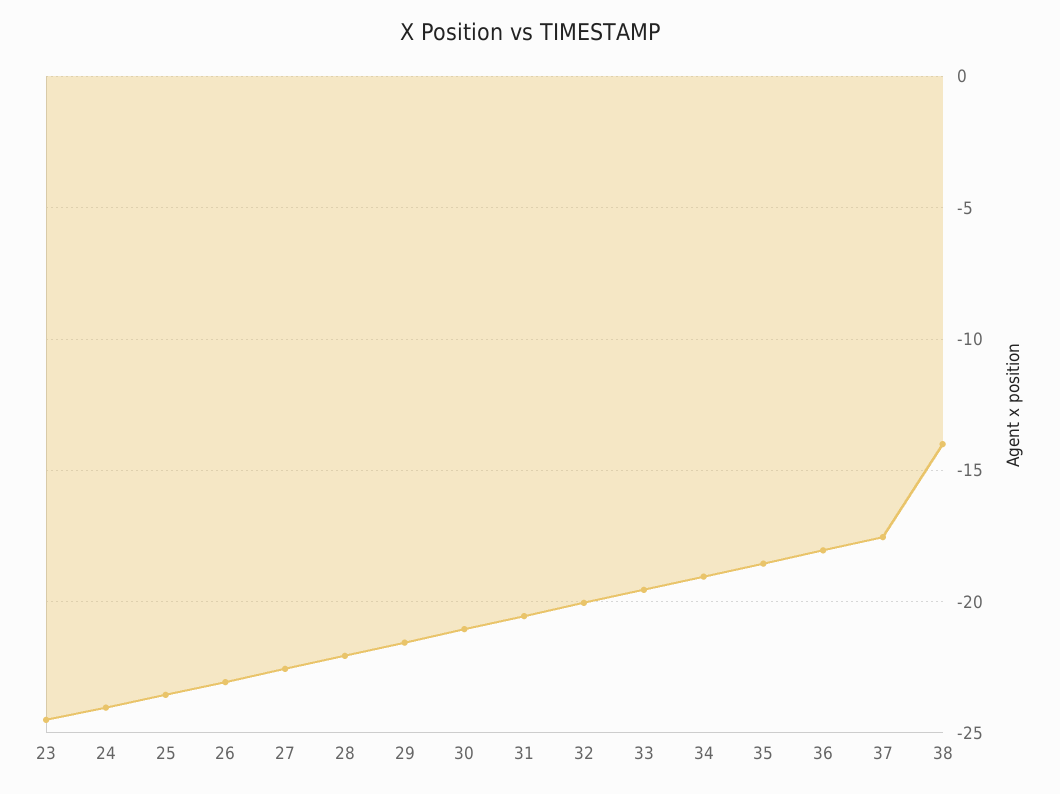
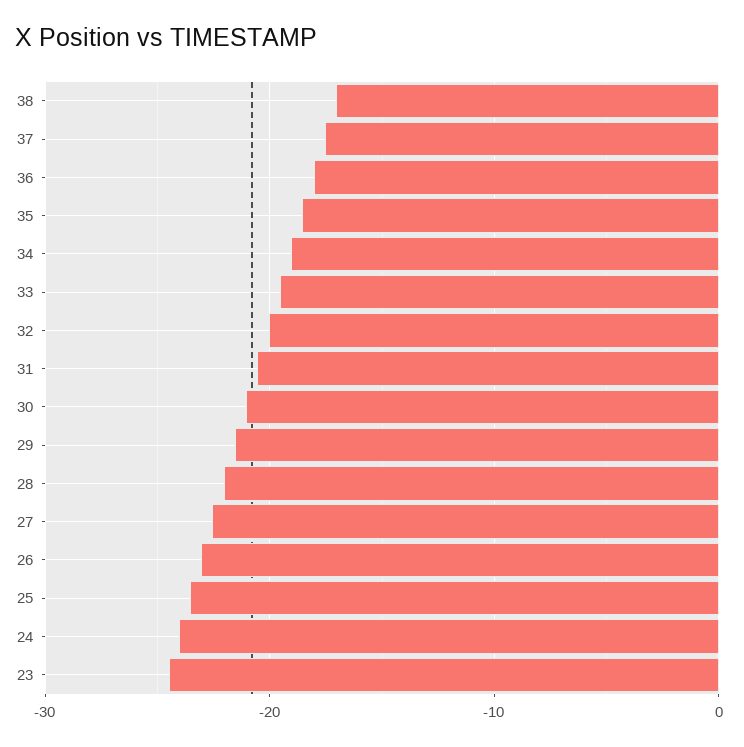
  {
    "23": -24.5,
    "24": -24,
    "25": -23.5,
    "26": -23,
    "27": -22.5,
    "28": -22,
    "29": -21.5,
    "30": -21,
    "31": -20.5,
    "32": -20,
    "33": -19.5,
    "34": -19,
    "35": -18.5,
    "36": -18,
    "37": -17.5,
-   "38": -14
+   "38": -17
  }

